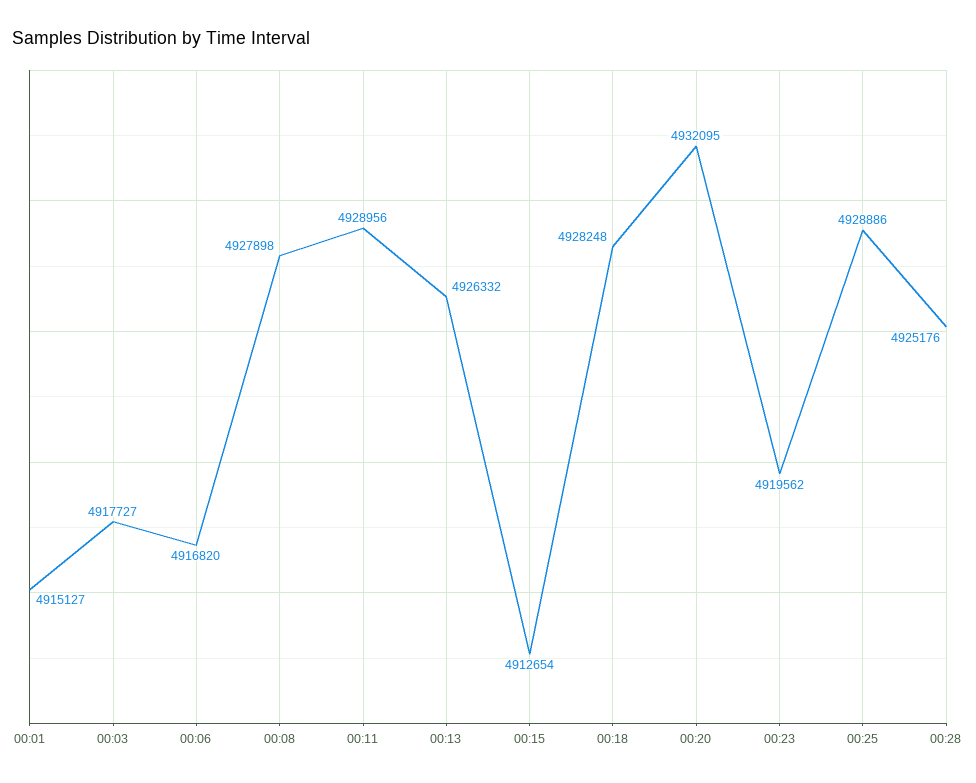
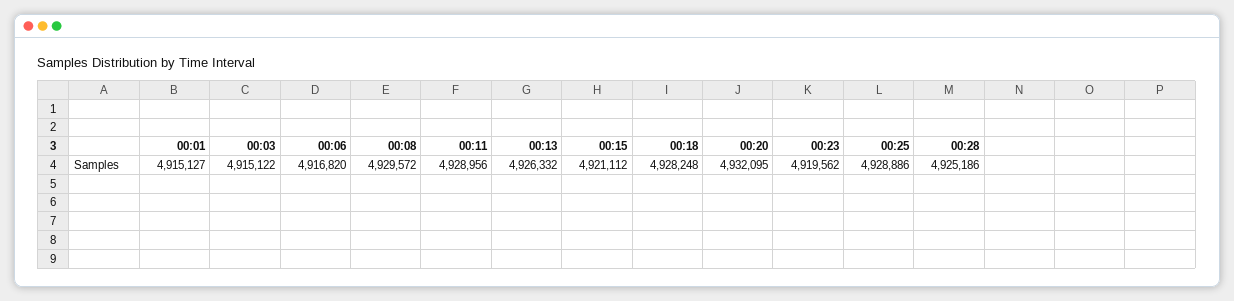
  {
    "00:01": 4915127,
-   "00:03": 4917727,
+   "00:03": 4915122,
    "00:06": 4916820,
-   "00:08": 4927898,
+   "00:08": 4929572,
    "00:11": 4928956,
    "00:13": 4926332,
-   "00:15": 4912654,
+   "00:15": 4921112,
    "00:18": 4928248,
    "00:20": 4932095,
    "00:23": 4919562,
    "00:25": 4928886,
-   "00:28": 4925176
+   "00:28": 4925186
  }

